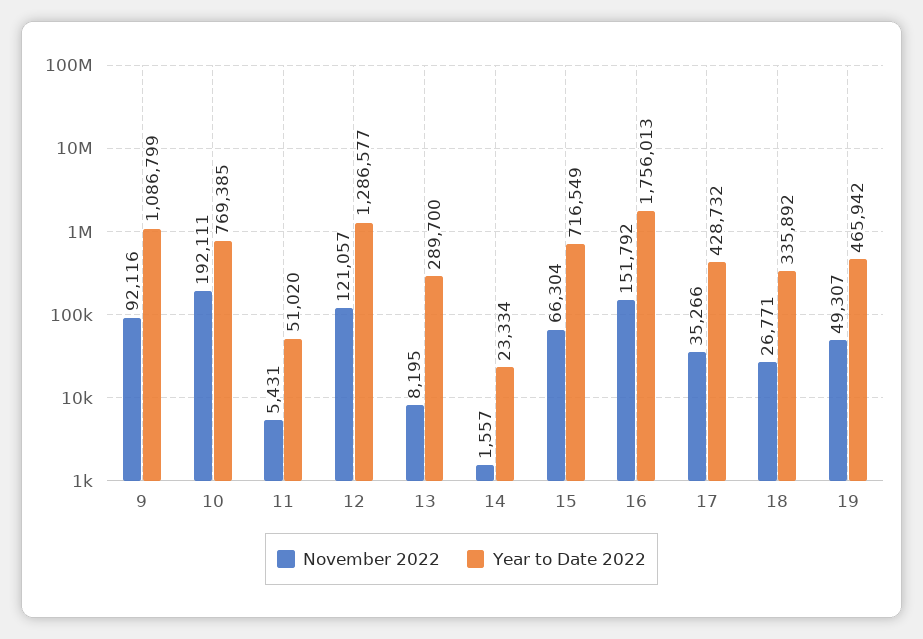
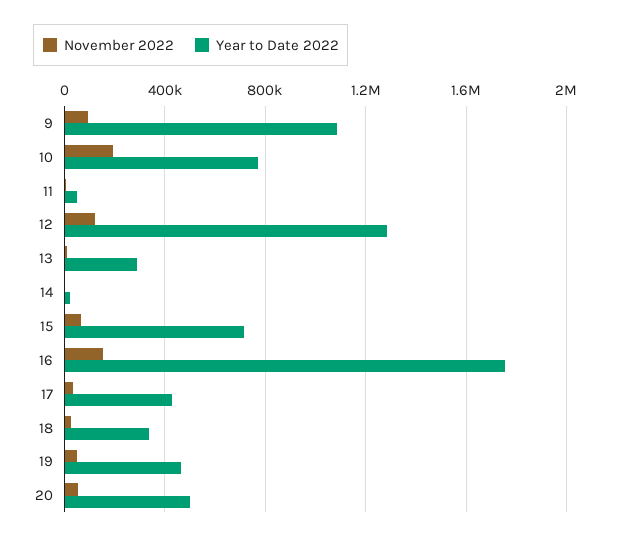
  {
    "November 2022": {
      "9": 92116,
      "10": 192111,
      "11": 5431,
      "12": 121057,
      "13": 8195,
      "14": 1557,
      "15": 66304,
      "16": 151792,
      "17": 35266,
      "18": 26771,
-     "19": 49307
+     "19": 49307,
+     "20": 50000
    },
    "Year to Date 2022": {
      "9": 1086799,
      "10": 769385,
      "11": 51020,
      "12": 1286577,
      "13": 289700,
      "14": 23334,
      "15": 716549,
      "16": 1756013,
      "17": 428732,
      "18": 335892,
-     "19": 465942
+     "19": 465942,
+     "20": 500000
    }
  }

